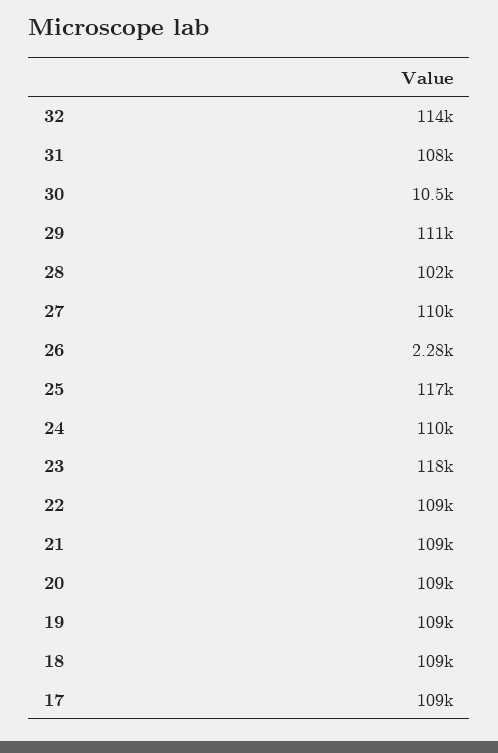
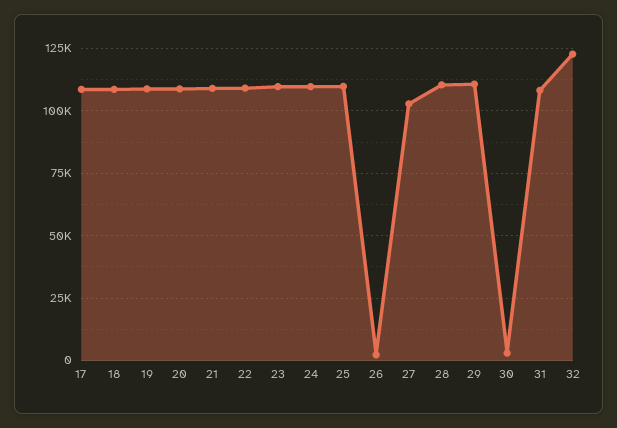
  {
-   "32": 114000,
+   "32": 122500,
    "31": 108000,
-   "30": 10500,
+   "30": 2500,
    "29": 111000,
-   "28": 102000,
+   "28": 110000,
-   "27": 110000,
+   "27": 102500,
    "26": 2280,
-   "25": 117000,
+   "25": 110000,
    "24": 110000,
-   "23": 118000,
+   "23": 110000,
    "22": 109000,
    "21": 109000,
    "20": 109000,
    "19": 109000,
    "18": 109000,
    "17": 109000
  }

